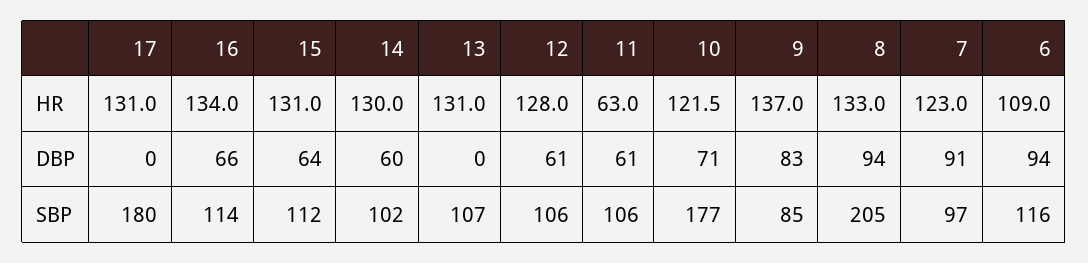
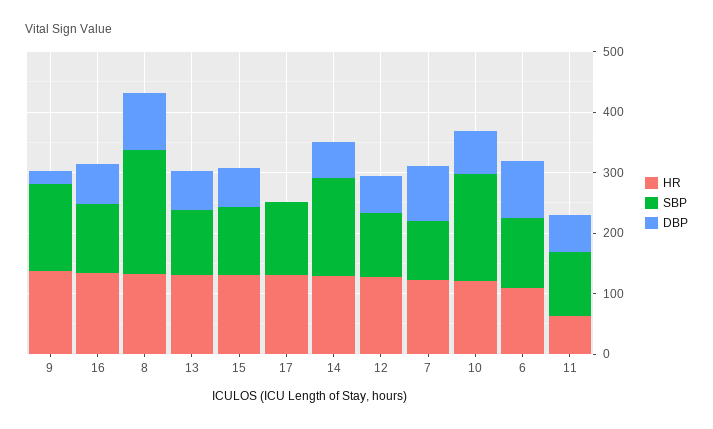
  {
    "HR": {
      "17": 131,
      "16": 134,
      "15": 131,
      "14": 130,
      "13": 131,
      "12": 128,
      "11": 63,
      "10": 121.5,
      "9": 137,
      "8": 133,
      "7": 123,
      "6": 109
    },
    "DBP": {
      "17": 0,
      "16": 66,
      "15": 64,
      "14": 60,
-     "13": 0,
+     "13": 60,
      "12": 61,
      "11": 61,
      "10": 71,
-     "9": 83,
+     "9": 20,
      "8": 94,
      "7": 91,
      "6": 94
    },
    "SBP": {
-     "17": 180,
+     "17": 120,
      "16": 114,
      "15": 112,
-     "14": 102,
+     "14": 160,
      "13": 107,
      "12": 106,
      "11": 106,
      "10": 177,
-     "9": 85,
+     "9": 140,
      "8": 205,
      "7": 97,
      "6": 116
    }
  }

